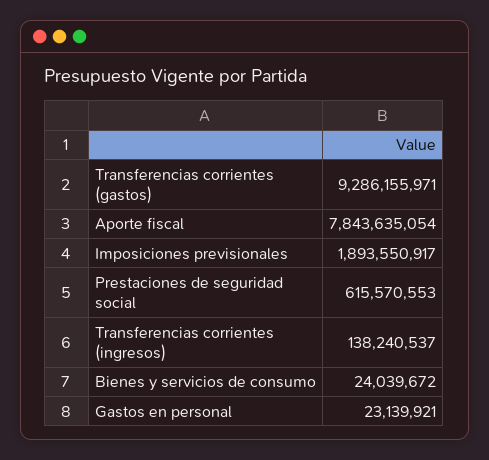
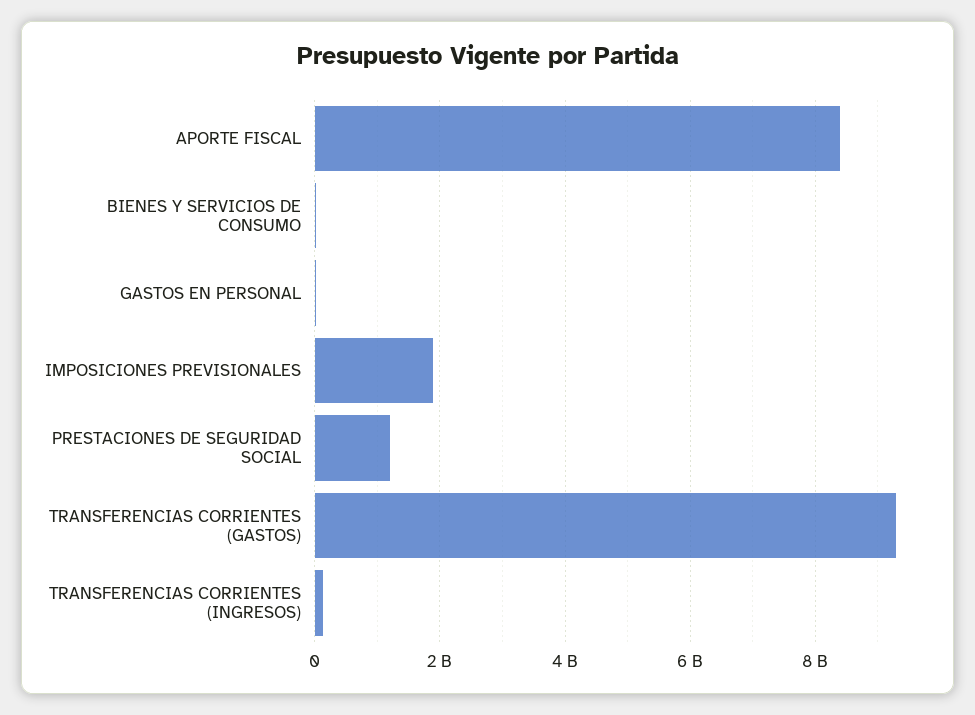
  {
    "Transferencias corrientes (gastos)": 9286155971,
-   "Aporte fiscal": 7843635054,
+   "Aporte fiscal": 8400000000,
    "Imposiciones previsionales": 1893550917,
-   "Prestaciones de seguridad social": 615570553,
+   "Prestaciones de seguridad social": 1200000000,
    "Transferencias corrientes (ingresos)": 138240537,
    "Bienes y servicios de consumo": 24039672,
    "Gastos en personal": 23139921
  }

